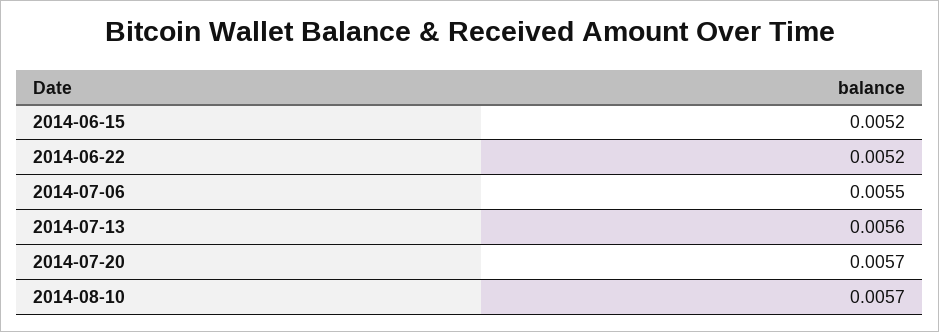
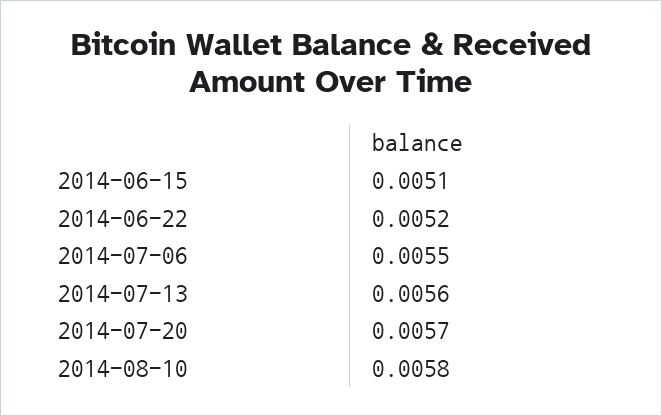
  {
-   "2014-06-15": 0.0052,
+   "2014-06-15": 0.0051,
    "2014-06-22": 0.0052,
    "2014-07-06": 0.0055,
    "2014-07-13": 0.0056,
    "2014-07-20": 0.0057,
-   "2014-08-10": 0.0057
+   "2014-08-10": 0.0058
  }

